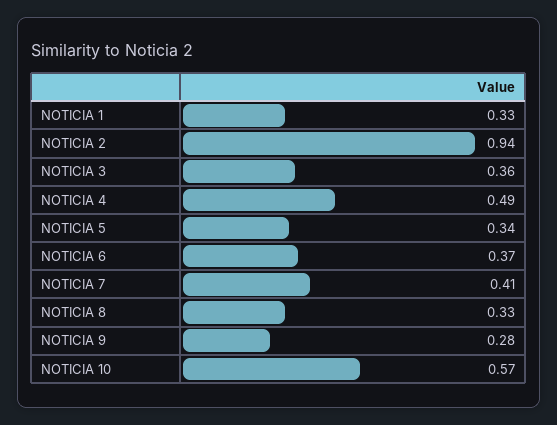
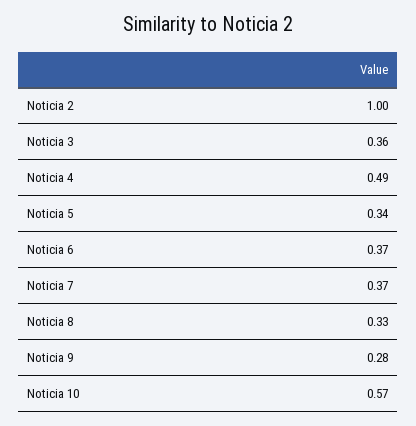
  {
-   "NOTICIA 1": 0.33,
-   "NOTICIA 2": 0.94,
+   "NOTICIA 2": 1,
    "NOTICIA 3": 0.36,
    "NOTICIA 4": 0.49,
    "NOTICIA 5": 0.34,
    "NOTICIA 6": 0.37,
-   "NOTICIA 7": 0.41,
+   "NOTICIA 7": 0.37,
    "NOTICIA 8": 0.33,
    "NOTICIA 9": 0.28,
    "NOTICIA 10": 0.57
  }

